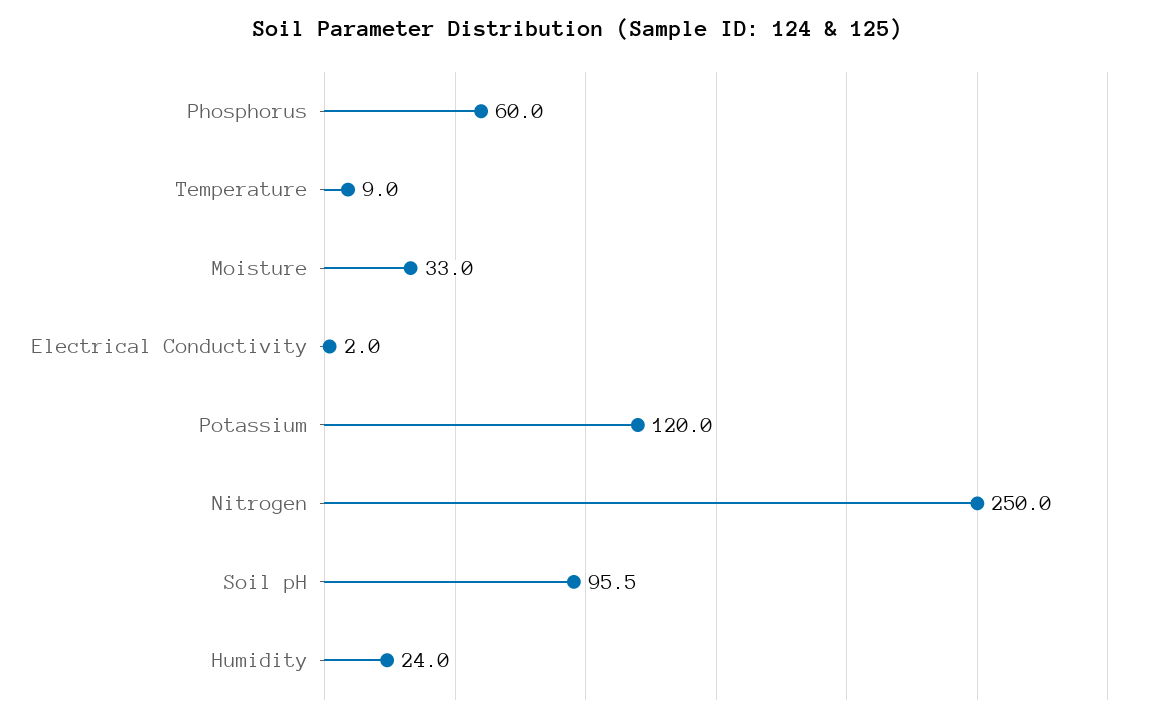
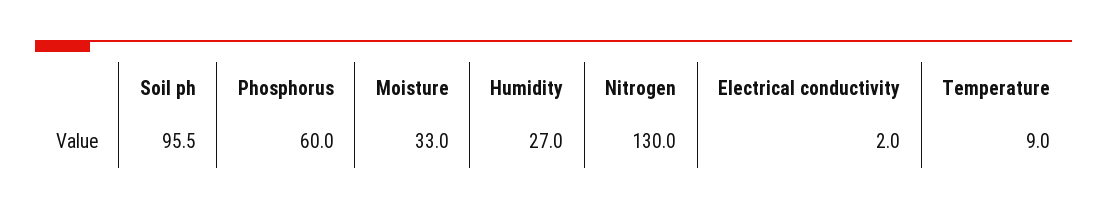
  {
    "Phosphorus": 60,
    "Temperature": 9,
    "Moisture": 33,
    "Electrical Conductivity": 2,
-   "Potassium": 120,
-   "Nitrogen": 250,
+   "Nitrogen": 130,
    "Soil pH": 95.5,
-   "Humidity": 24
+   "Humidity": 27
  }

